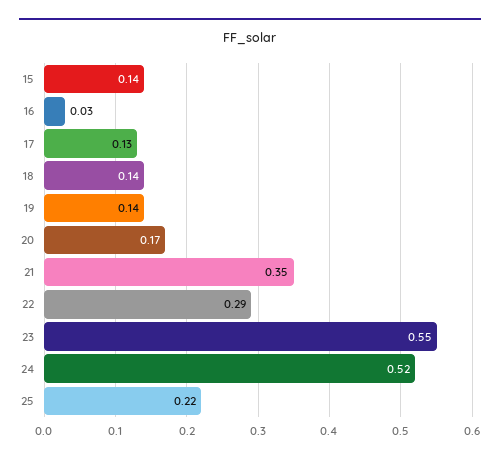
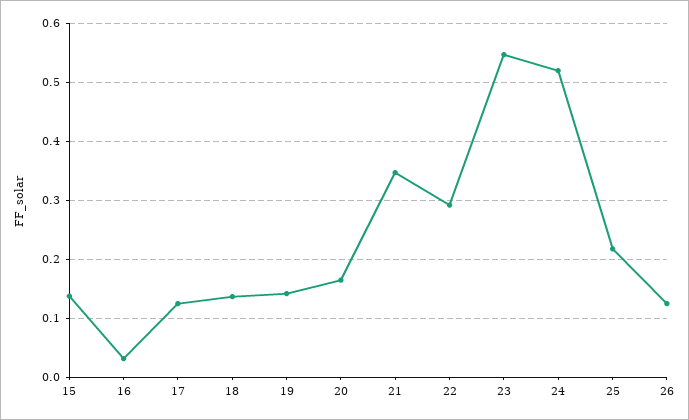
  {
    "15": 0.14,
    "16": 0.03,
    "17": 0.13,
    "18": 0.14,
    "19": 0.14,
    "20": 0.17,
    "21": 0.35,
    "22": 0.29,
    "23": 0.55,
    "24": 0.52,
-   "25": 0.22
+   "25": 0.22,
+   "26": 0.12
  }

